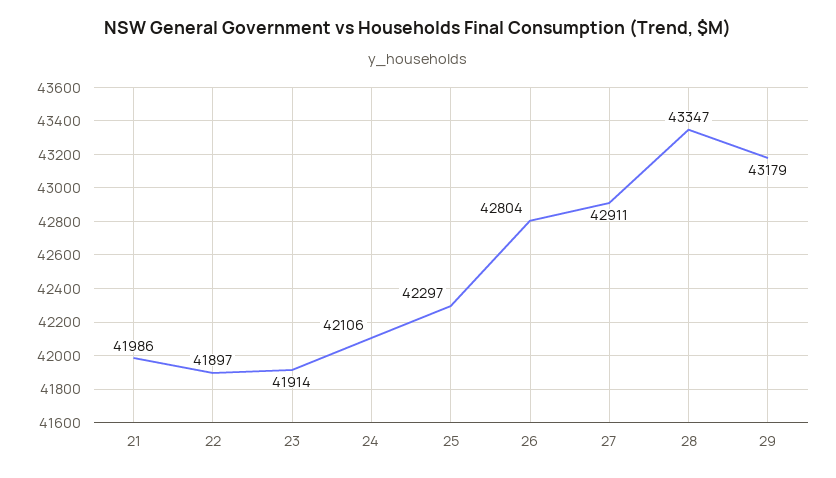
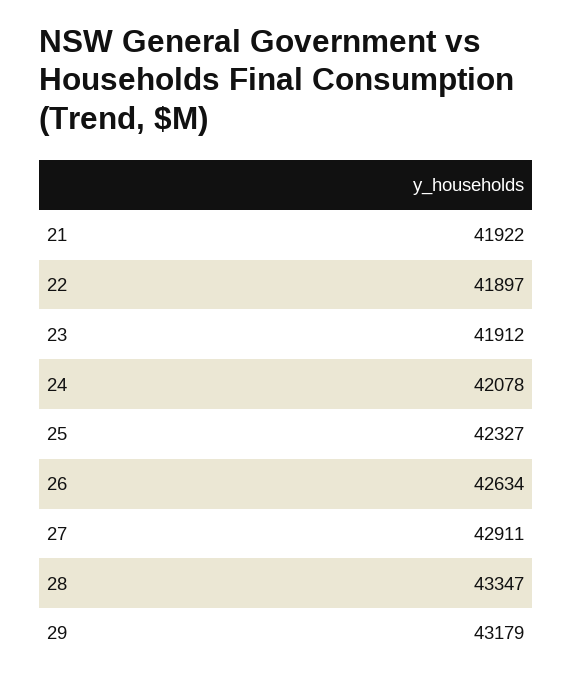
  {
-   "21": 41986,
+   "21": 41922,
    "22": 41897,
-   "23": 41914,
+   "23": 41912,
-   "24": 42106,
+   "24": 42078,
-   "25": 42297,
+   "25": 42327,
-   "26": 42804,
+   "26": 42634,
    "27": 42911,
    "28": 43347,
    "29": 43179
  }

